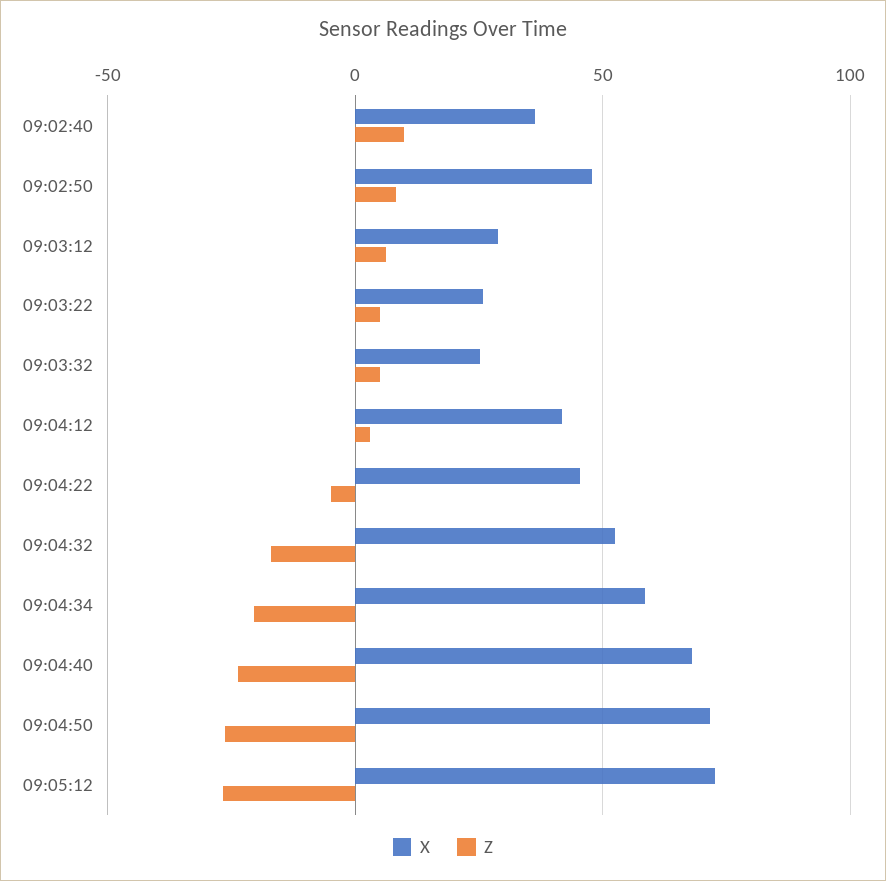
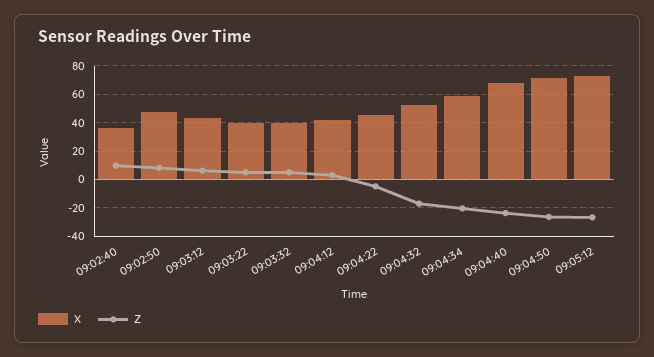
  {
    "X": {
      "09:02:40": 35,
      "09:02:50": 50,
-     "09:03:12": 30,
+     "09:03:12": 45,
-     "09:03:22": 25,
+     "09:03:22": 40,
-     "09:03:32": 25,
+     "09:03:32": 40,
      "09:04:12": 40,
      "09:04:22": 45,
      "09:04:32": 55,
      "09:04:34": 60,
      "09:04:40": 70,
      "09:04:50": 70,
      "09:05:12": 75
    },
    "Z": {
      "09:02:40": 10,
      "09:02:50": 10,
      "09:03:12": 5,
      "09:03:22": 5,
      "09:03:32": 5,
      "09:04:12": 5,
      "09:04:22": -5,
      "09:04:32": -15,
      "09:04:34": -20,
      "09:04:40": -25,
      "09:04:50": -25,
      "09:05:12": -25
    }
  }

